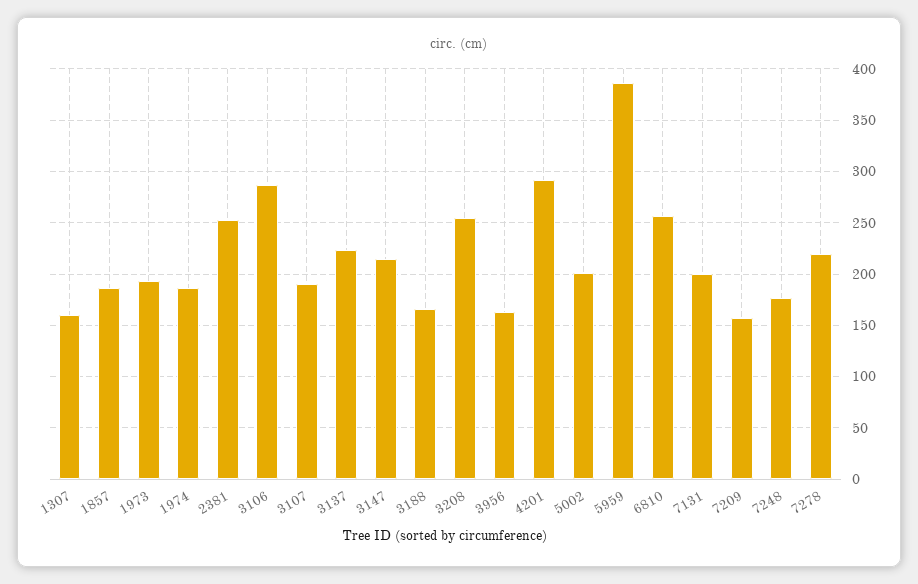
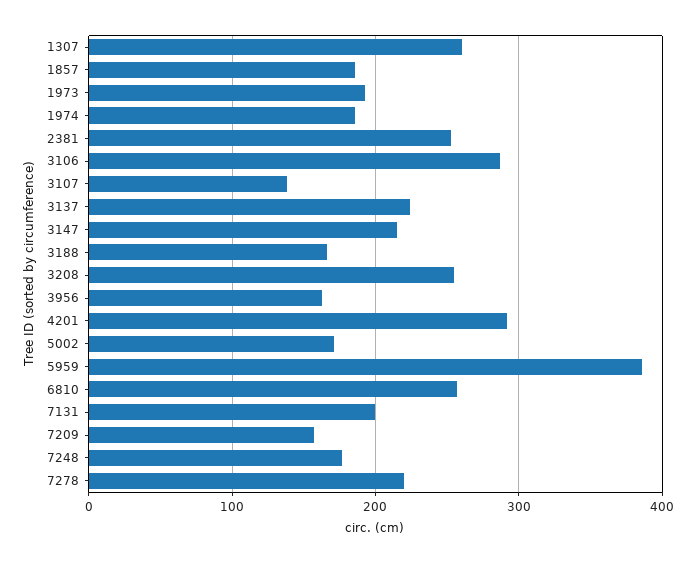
  {
-   "1307": 160,
+   "1307": 260,
    "1857": 190,
    "1973": 190,
    "1974": 190,
    "2381": 250,
    "3106": 290,
-   "3107": 190,
+   "3107": 140,
    "3137": 220,
    "3147": 220,
    "3188": 170,
    "3208": 260,
    "3956": 160,
    "4201": 290,
-   "5002": 200,
+   "5002": 170,
    "5959": 390,
    "6810": 260,
    "7131": 200,
    "7209": 160,
    "7248": 180,
    "7278": 220
  }

